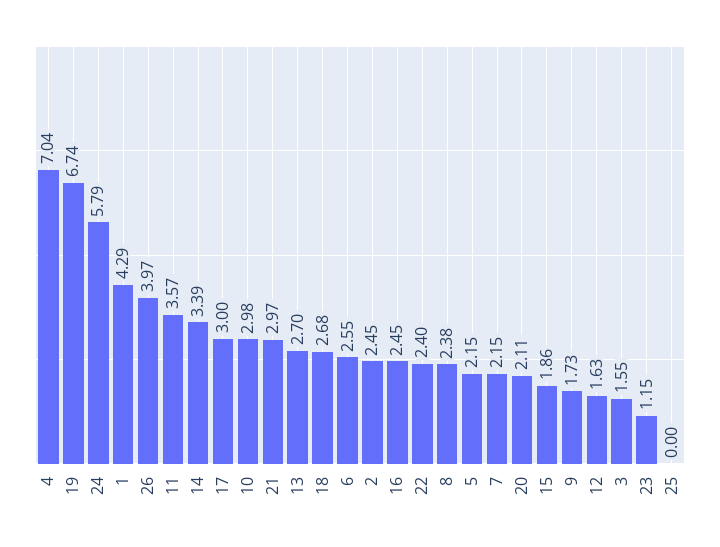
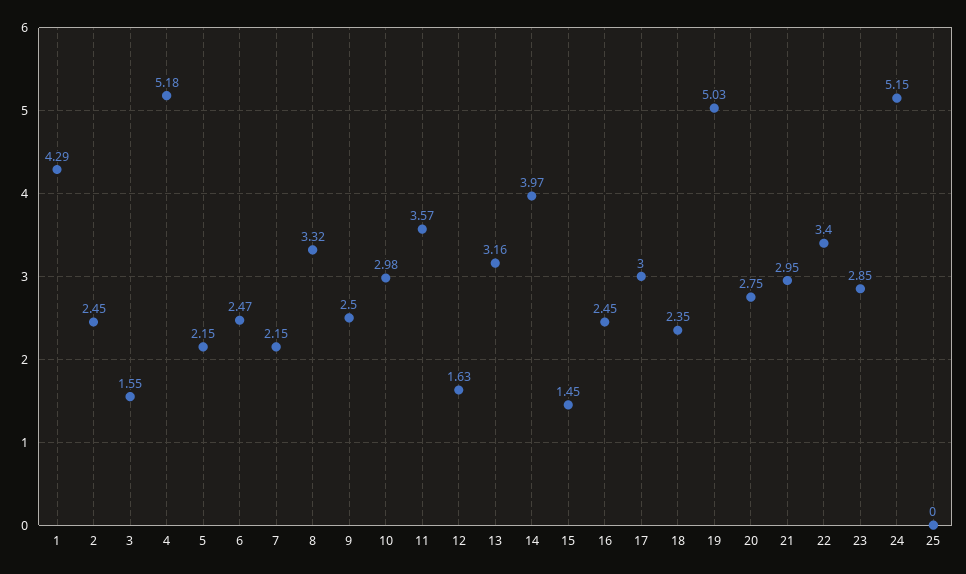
  {
-   "4": 7.04,
+   "4": 5.18,
-   "19": 6.74,
+   "19": 5.03,
-   "24": 5.79,
+   "24": 5.15,
    "1": 4.29,
-   "26": 3.97,
    "11": 3.57,
-   "14": 3.39,
+   "14": 3.97,
    "17": 3,
    "10": 2.98,
-   "21": 2.97,
+   "21": 2.95,
-   "13": 2.7,
+   "13": 3.16,
-   "18": 2.68,
+   "18": 2.35,
-   "6": 2.55,
+   "6": 2.47,
    "2": 2.45,
    "16": 2.45,
-   "22": 2.4,
+   "22": 3.4,
-   "8": 2.38,
+   "8": 3.32,
    "5": 2.15,
    "7": 2.15,
-   "20": 2.11,
+   "20": 2.75,
-   "15": 1.86,
+   "15": 1.45,
-   "9": 1.73,
+   "9": 2.5,
    "12": 1.63,
    "3": 1.55,
-   "23": 1.15,
+   "23": 2.85,
    "25": 0
  }

